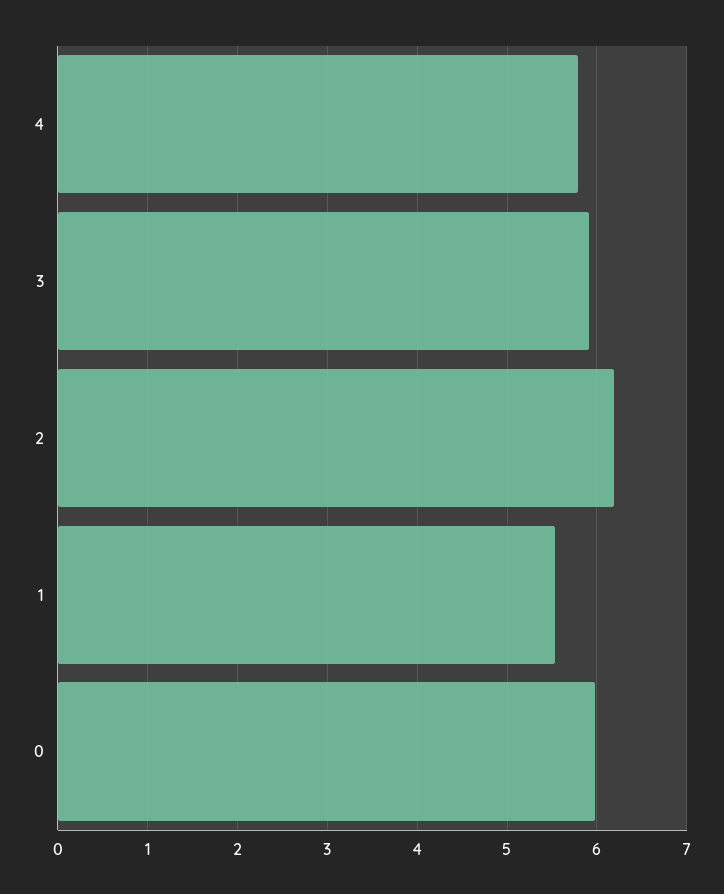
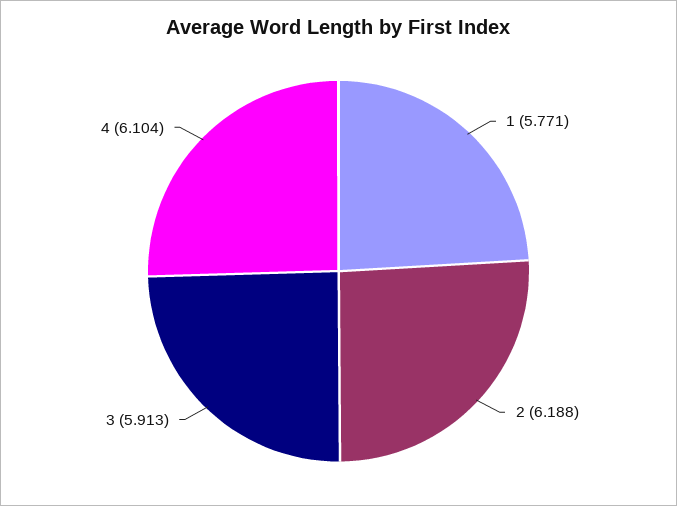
  {
-   "4": 5.8,
+   "4": 6.104,
    "3": 5.913,
    "2": 6.188,
-   "1": 5.5,
+   "1": 5.771
-   "0": 6
  }

